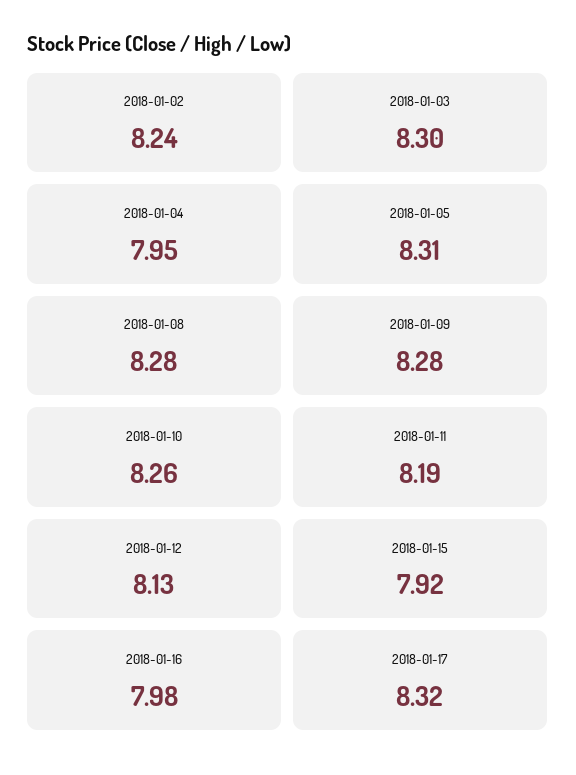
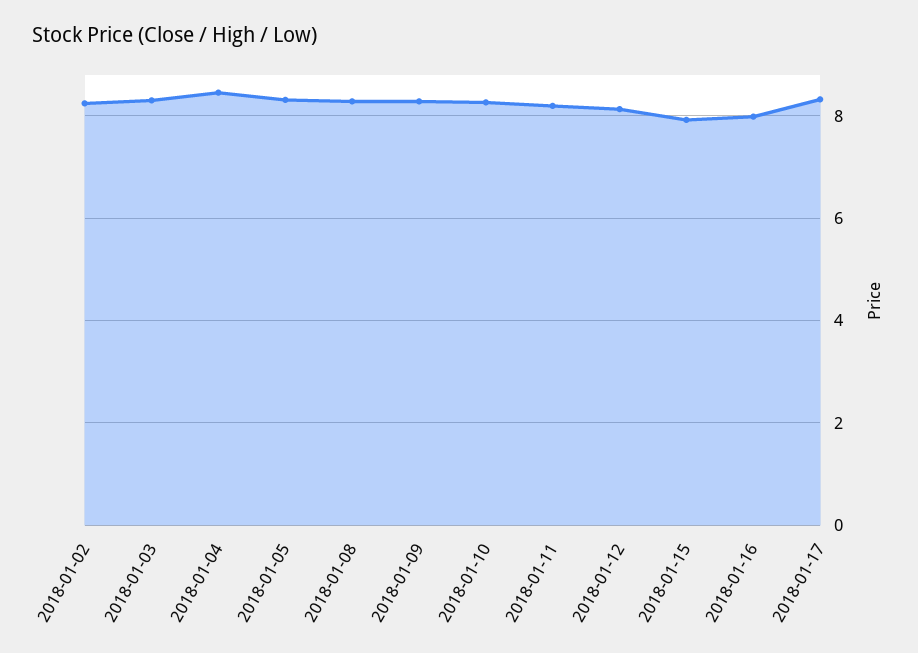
  {
    "2018-01-02": 8.24,
    "2018-01-03": 8.3,
-   "2018-01-04": 7.95,
+   "2018-01-04": 8.4,
    "2018-01-05": 8.31,
    "2018-01-08": 8.28,
    "2018-01-09": 8.28,
    "2018-01-10": 8.26,
    "2018-01-11": 8.19,
    "2018-01-12": 8.13,
    "2018-01-15": 7.92,
    "2018-01-16": 7.98,
    "2018-01-17": 8.32
  }

